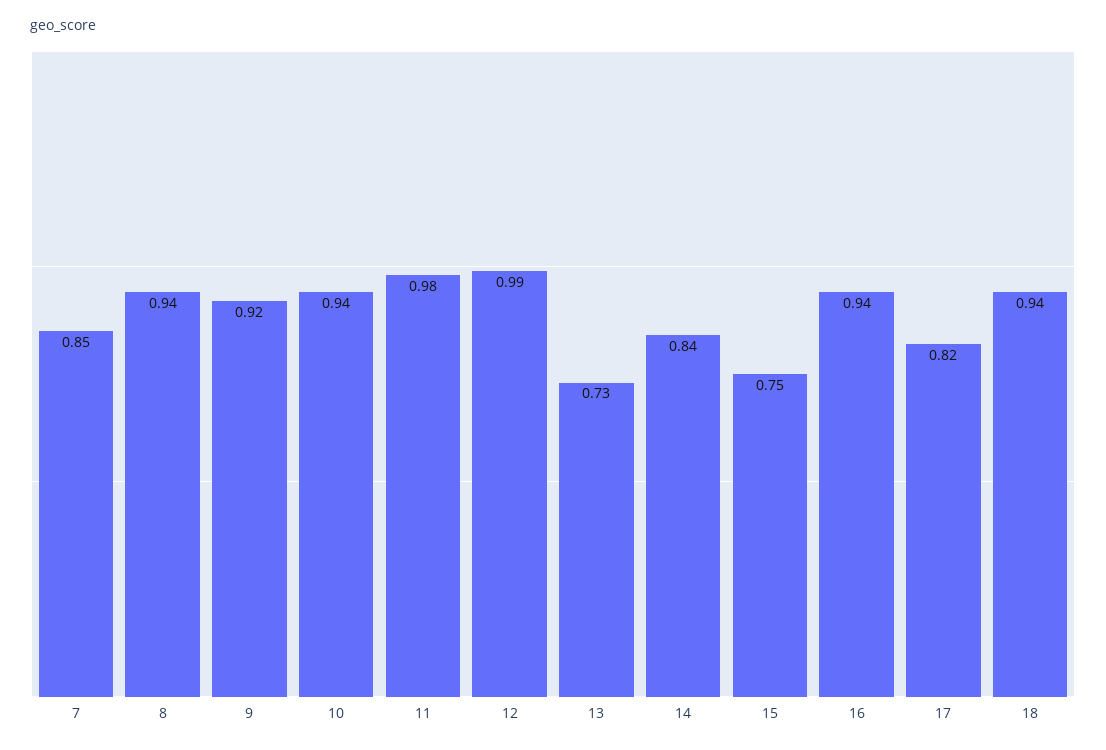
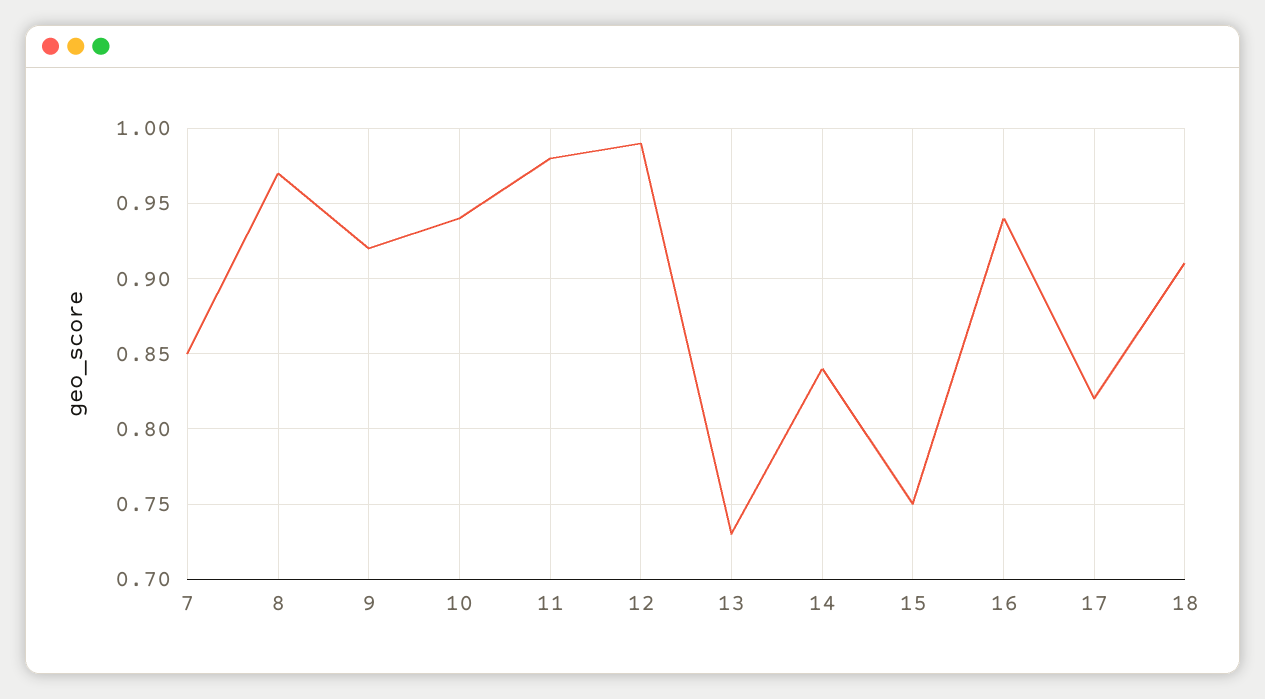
  {
    "7": 0.85,
-   "8": 0.94,
+   "8": 0.97,
    "9": 0.92,
    "10": 0.94,
    "11": 0.98,
    "12": 0.99,
    "13": 0.73,
    "14": 0.84,
    "15": 0.75,
    "16": 0.94,
    "17": 0.82,
-   "18": 0.94
+   "18": 0.91
  }

